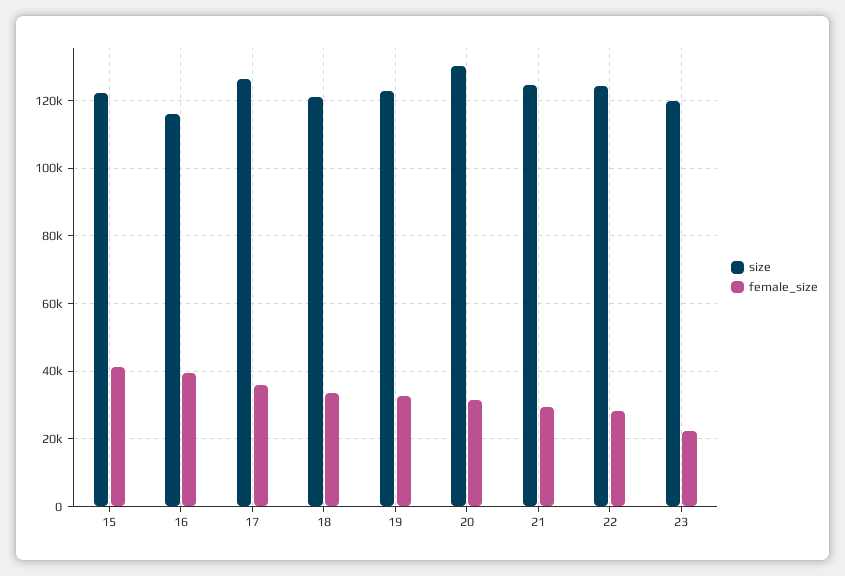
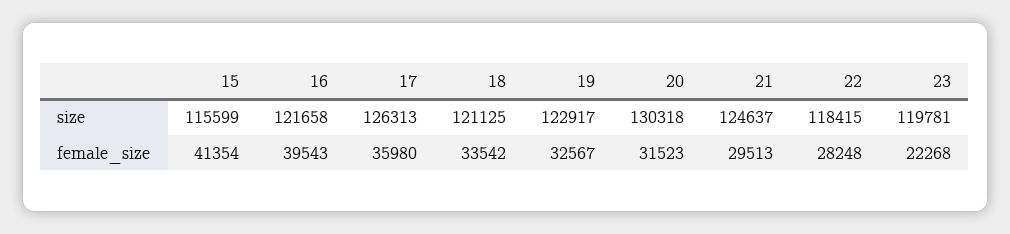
  {
    "size": {
-     "15": 122000,
+     "15": 115599,
-     "16": 116000,
+     "16": 121658,
      "17": 126313,
      "18": 121125,
      "19": 122917,
      "20": 130318,
      "21": 124637,
-     "22": 124000,
+     "22": 118415,
      "23": 119781
    },
    "female_size": {
      "15": 41354,
      "16": 39543,
      "17": 35980,
      "18": 33542,
      "19": 32567,
      "20": 31523,
      "21": 29513,
      "22": 28248,
      "23": 22268
    }
  }

